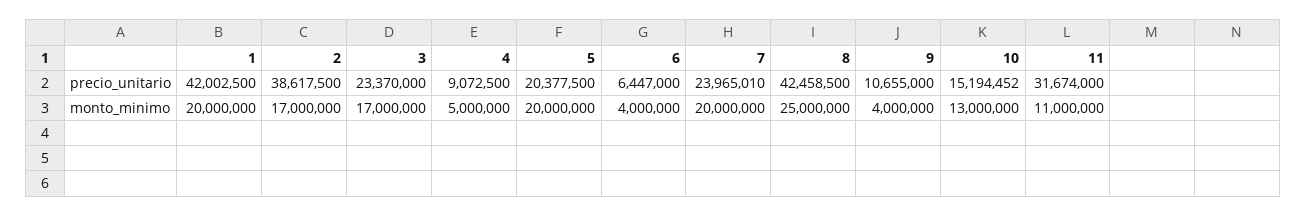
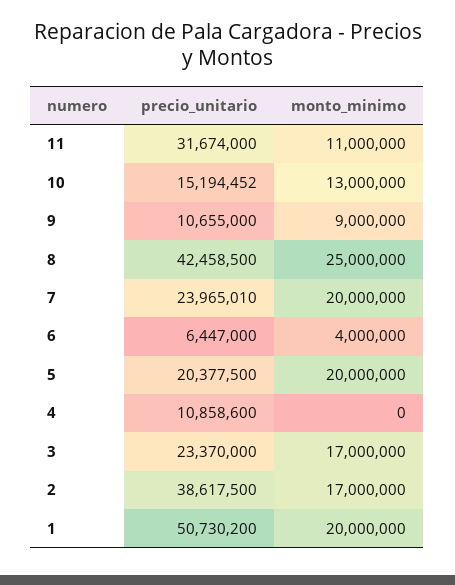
  {
    "1": {
-     "precio_unitario": 42002500,
+     "precio_unitario": 50730200,
      "monto_minimo": 20000000
    },
    "2": {
      "precio_unitario": 38617500,
      "monto_minimo": 17000000
    },
    "3": {
      "precio_unitario": 23370000,
      "monto_minimo": 17000000
    },
    "4": {
-     "precio_unitario": 9072500,
+     "precio_unitario": 10858600,
-     "monto_minimo": 5000000
+     "monto_minimo": 0
    },
    "5": {
      "precio_unitario": 20377500,
      "monto_minimo": 20000000
    },
    "6": {
      "precio_unitario": 6447000,
      "monto_minimo": 4000000
    },
    "7": {
      "precio_unitario": 23965010,
      "monto_minimo": 20000000
    },
    "8": {
      "precio_unitario": 42458500,
      "monto_minimo": 25000000
    },
    "9": {
      "precio_unitario": 10655000,
-     "monto_minimo": 4000000
+     "monto_minimo": 9000000
    },
    "10": {
      "precio_unitario": 15194452,
      "monto_minimo": 13000000
    },
    "11": {
      "precio_unitario": 31674000,
      "monto_minimo": 11000000
    }
  }

